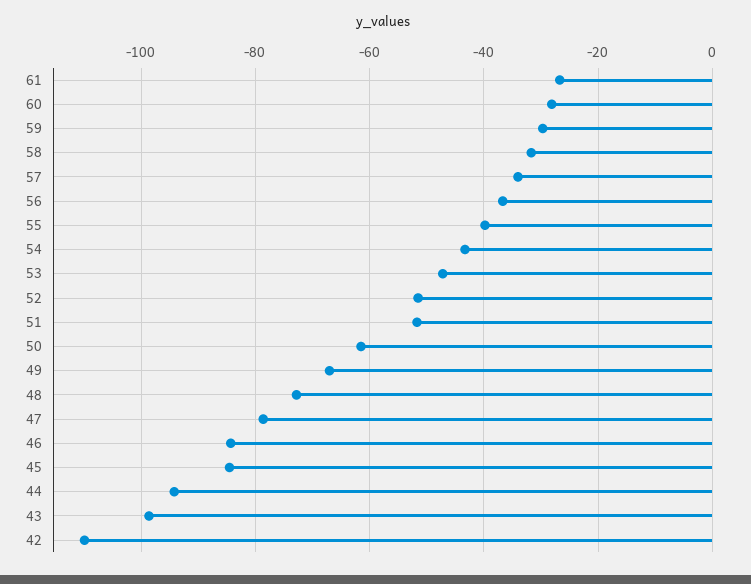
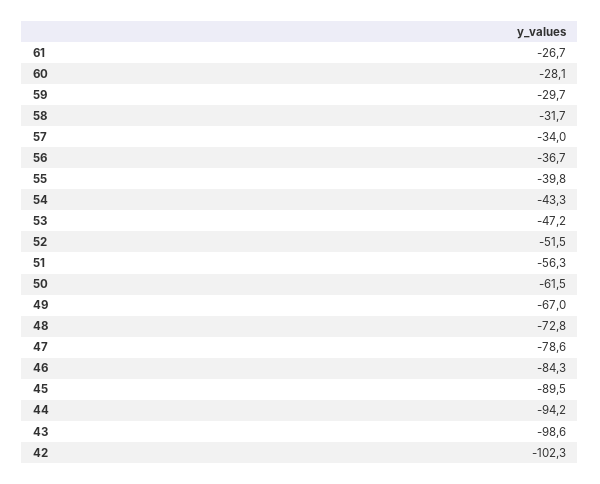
  {
    "61": -26.7,
    "60": -28.1,
    "59": -29.7,
    "58": -31.7,
    "57": -34,
    "56": -36.7,
    "55": -39.8,
    "54": -43.3,
    "53": -47.2,
    "52": -51.5,
-   "51": -52,
+   "51": -56.3,
    "50": -61.5,
    "49": -67,
    "48": -72.8,
    "47": -78.6,
    "46": -84.3,
-   "45": -84,
+   "45": -89.5,
    "44": -94.2,
    "43": -98.6,
-   "42": -110
+   "42": -102.3
  }

